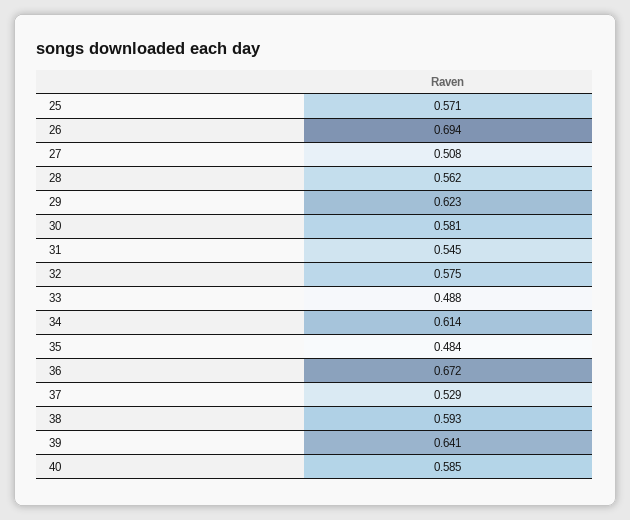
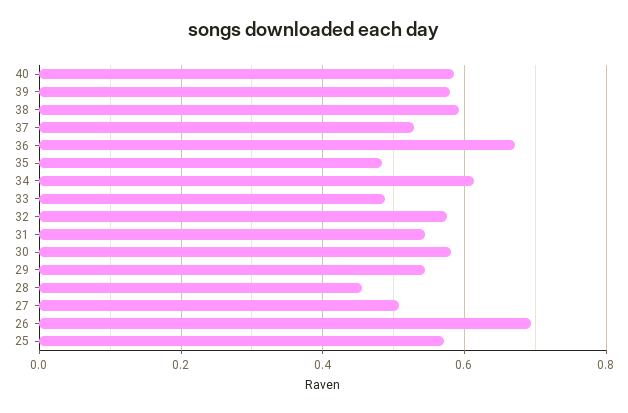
  {
    "25": 0.571,
    "26": 0.694,
    "27": 0.508,
-   "28": 0.562,
+   "28": 0.46,
-   "29": 0.623,
+   "29": 0.54,
    "30": 0.581,
    "31": 0.545,
    "32": 0.575,
    "33": 0.488,
    "34": 0.614,
    "35": 0.484,
    "36": 0.672,
    "37": 0.529,
    "38": 0.593,
-   "39": 0.641,
+   "39": 0.58,
    "40": 0.585
  }

